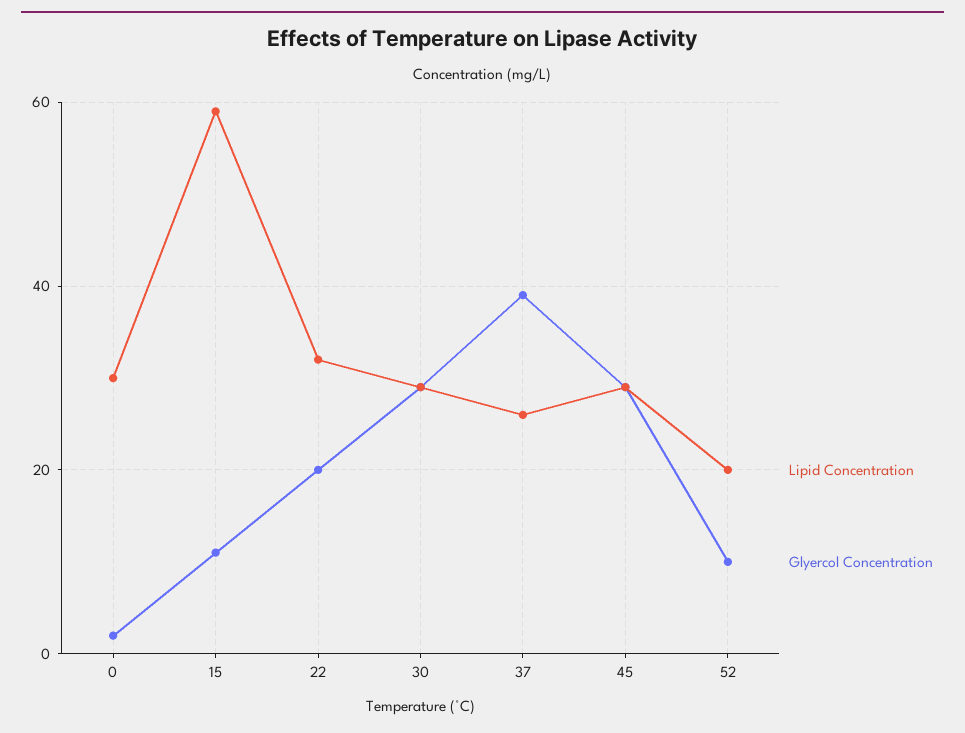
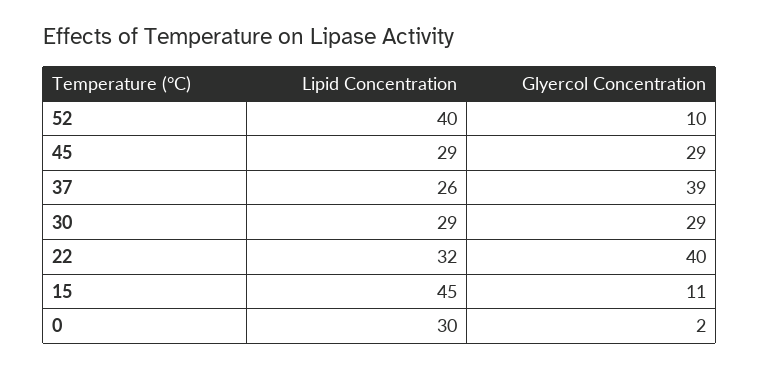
  {
    "Lipid Concentration": {
      "0": 30,
-     "15": 60,
+     "15": 45,
      "22": 32,
      "30": 29,
      "37": 26,
      "45": 29,
-     "52": 20
+     "52": 40
    },
    "Glyercol Concentration": {
      "0": 2,
      "15": 11,
-     "22": 20,
+     "22": 40,
      "30": 29,
      "37": 39,
      "45": 29,
      "52": 10
    }
  }

